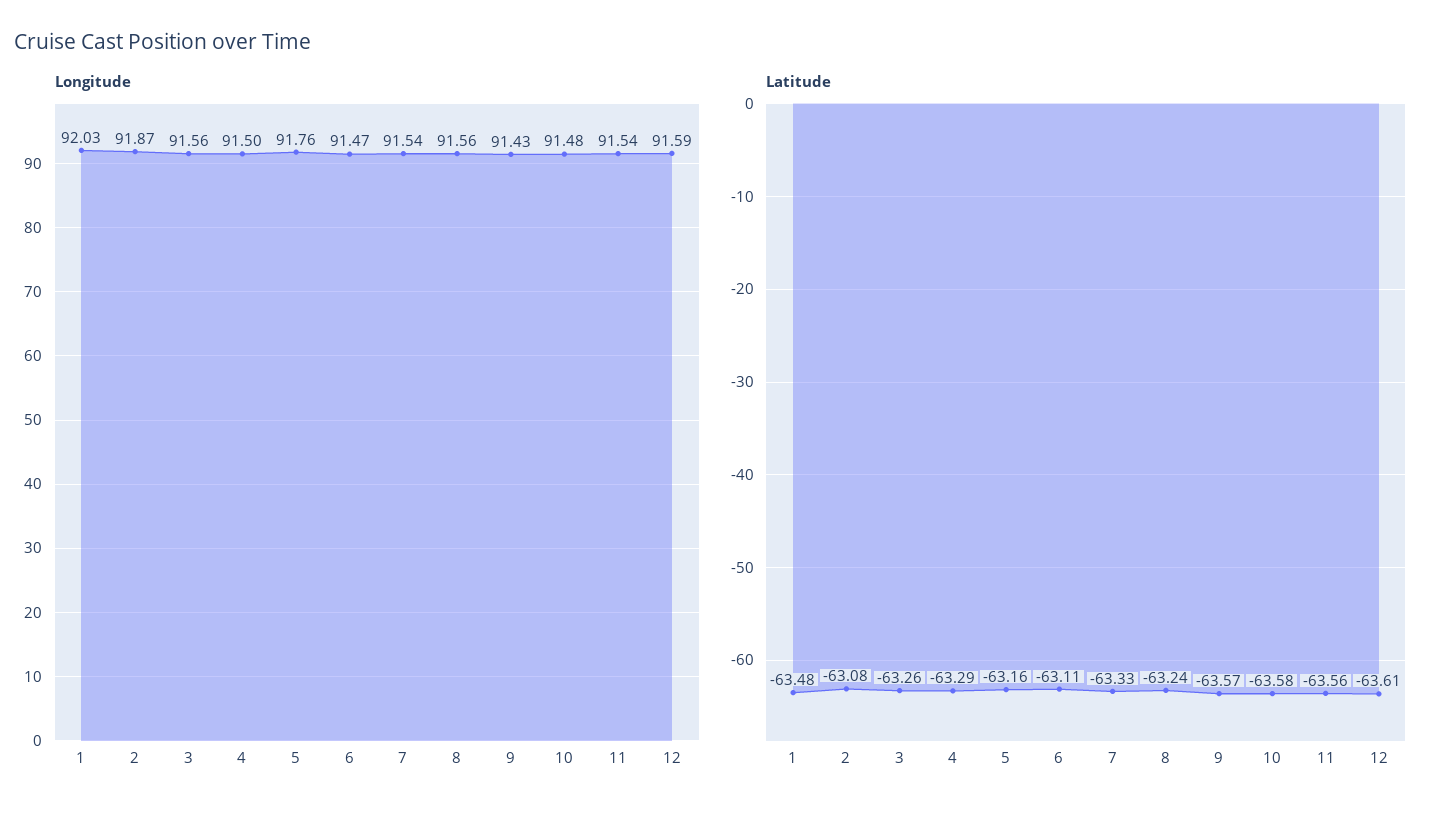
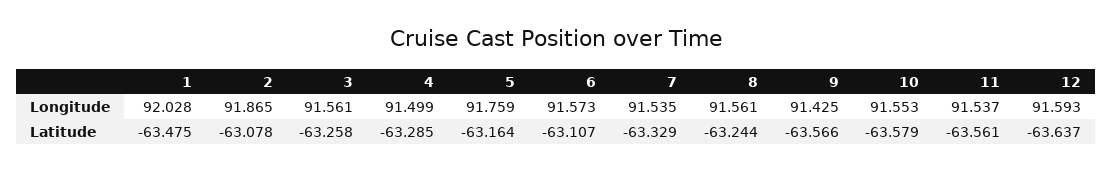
  {
    "Longitude": {
      "1": 92.028,
      "2": 91.865,
      "3": 91.561,
      "4": 91.499,
      "5": 91.759,
-     "6": 91.47,
+     "6": 91.573,
      "7": 91.535,
      "8": 91.561,
      "9": 91.425,
-     "10": 91.48,
+     "10": 91.553,
      "11": 91.537,
      "12": 91.593
    },
    "Latitude": {
      "1": -63.475,
      "2": -63.078,
      "3": -63.258,
      "4": -63.285,
      "5": -63.164,
      "6": -63.107,
      "7": -63.329,
      "8": -63.244,
      "9": -63.566,
      "10": -63.579,
      "11": -63.561,
-     "12": -63.61
+     "12": -63.637
    }
  }

